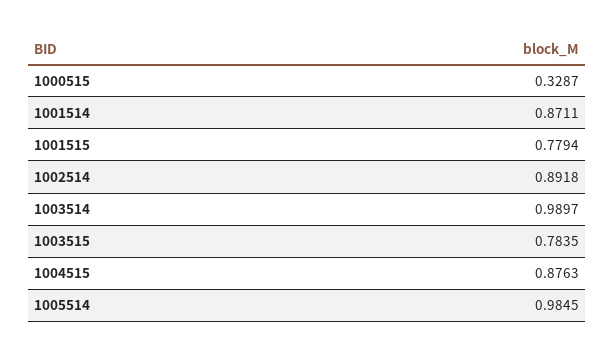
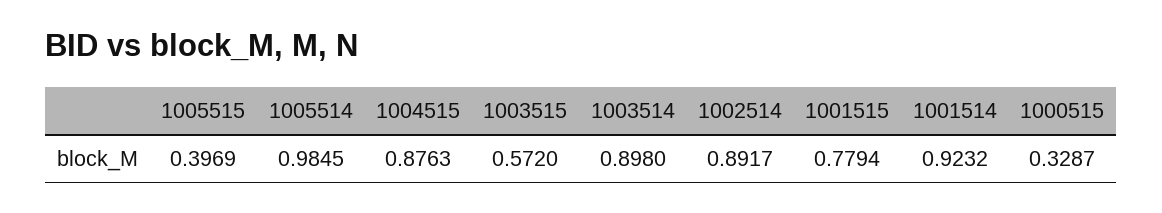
  {
    "1000515": 0.3287,
-   "1001514": 0.8711,
+   "1001514": 0.9232,
    "1001515": 0.7794,
-   "1002514": 0.8918,
+   "1002514": 0.8917,
-   "1003514": 0.9897,
+   "1003514": 0.898,
-   "1003515": 0.7835,
+   "1003515": 0.572,
    "1004515": 0.8763,
-   "1005514": 0.9845
+   "1005514": 0.9845,
+   "1005515": 0.3969
  }

